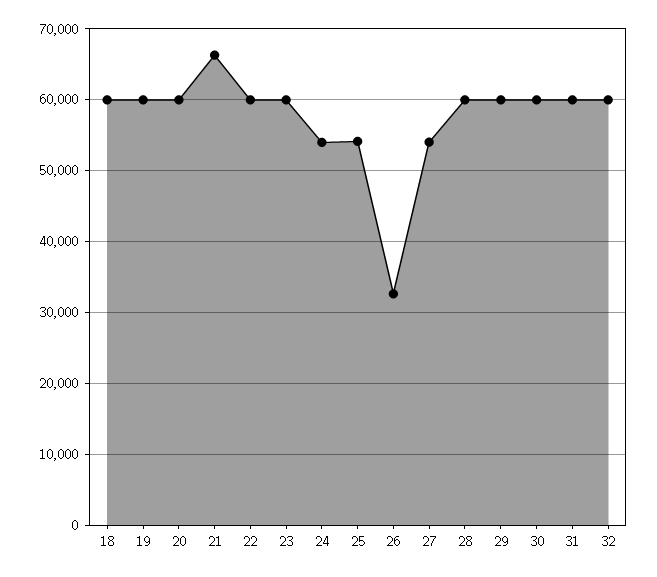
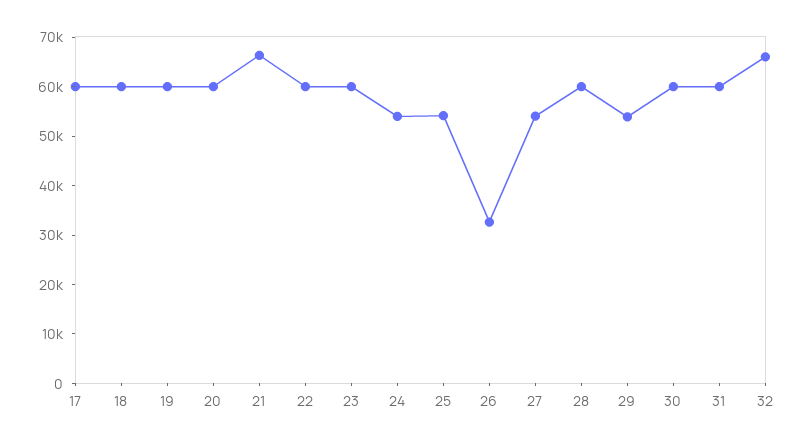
  {
    "18": 60000,
    "19": 60000,
    "20": 60000,
    "21": 66000,
    "22": 60000,
    "23": 60000,
    "24": 54000,
    "25": 54000,
    "26": 33000,
    "27": 54000,
    "28": 60000,
-   "29": 60000,
+   "29": 54000,
    "30": 60000,
    "31": 60000,
-   "32": 60000
+   "32": 66000,
+   "17": 60000
  }

